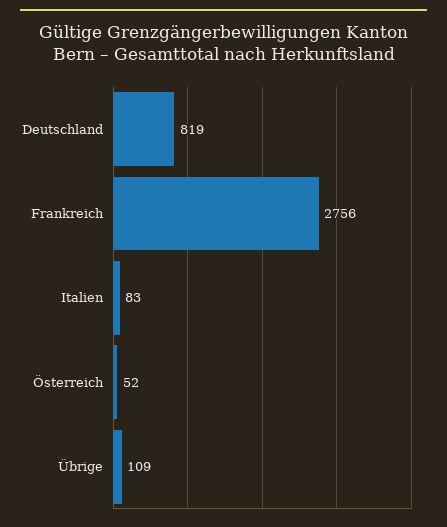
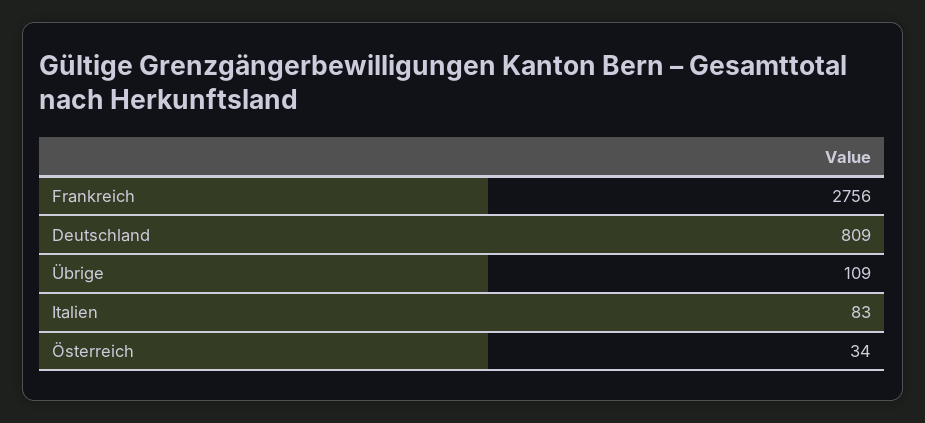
  {
-   "Deutschland": 819,
+   "Deutschland": 809,
    "Frankreich": 2756,
    "Italien": 83,
-   "Österreich": 52,
+   "Österreich": 34,
    "Übrige": 109
  }

